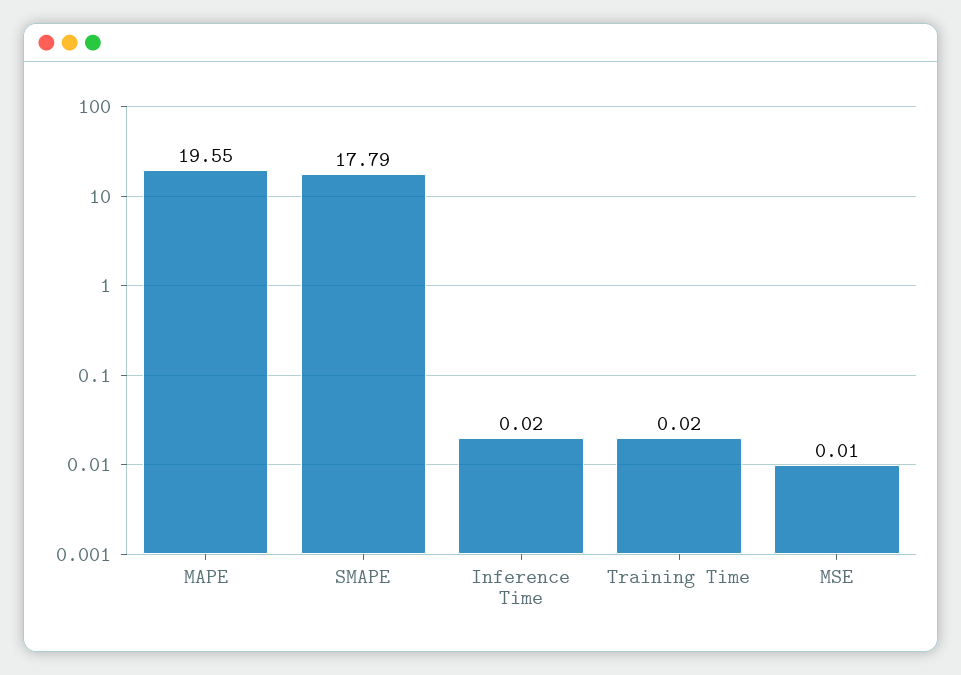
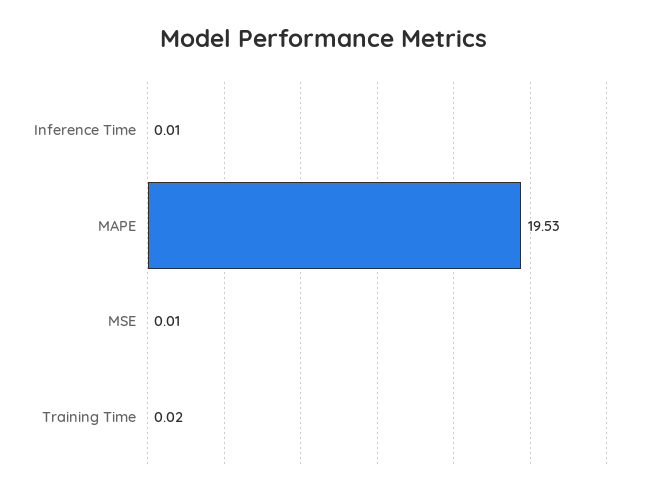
  {
-   "MAPE": 19.55,
+   "MAPE": 19.53,
-   "SMAPE": 17.79,
-   "Inference Time": 0.02,
+   "Inference Time": 0.01,
    "Training Time": 0.02,
    "MSE": 0.01
  }

